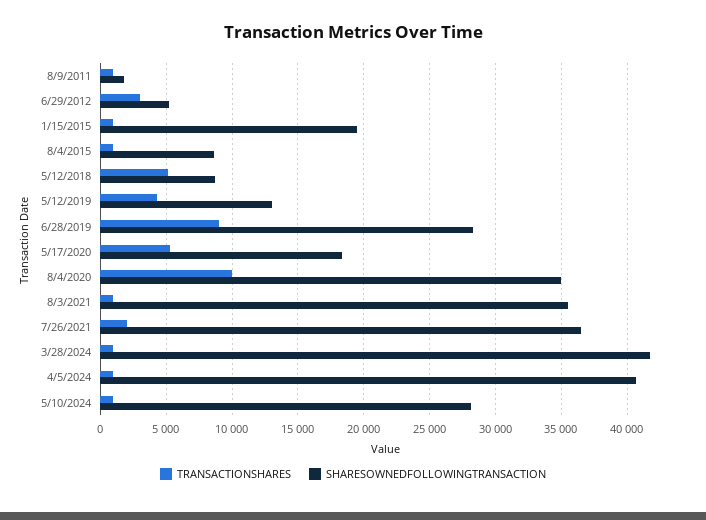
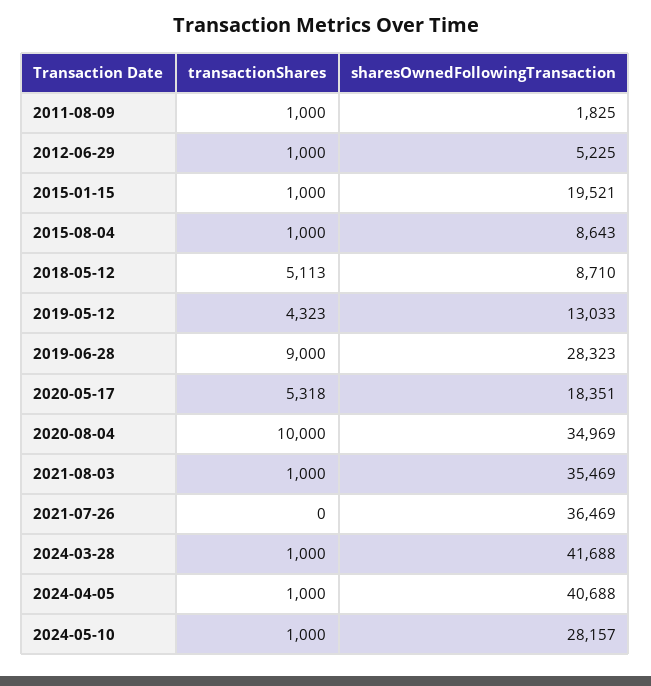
  {
    "TRANSACTIONSHARES": {
      "8/9/2011": 1000,
-     "6/29/2012": 3000,
+     "6/29/2012": 1000,
      "1/15/2015": 1000,
      "8/4/2015": 1000,
      "5/12/2018": 5113,
      "5/12/2019": 4323,
      "6/28/2019": 9000,
      "5/17/2020": 5318,
      "8/4/2020": 10000,
      "8/3/2021": 1000,
-     "7/26/2021": 2000,
+     "7/26/2021": 0,
      "3/28/2024": 1000,
      "4/5/2024": 1000,
      "5/10/2024": 1000
    },
    "SHARESOWNEDFOLLOWINGTRANSACTION": {
      "8/9/2011": 1825,
      "6/29/2012": 5225,
      "1/15/2015": 19521,
      "8/4/2015": 8643,
      "5/12/2018": 8710,
      "5/12/2019": 13033,
      "6/28/2019": 28323,
      "5/17/2020": 18351,
      "8/4/2020": 34969,
      "8/3/2021": 35469,
      "7/26/2021": 36469,
      "3/28/2024": 41688,
      "4/5/2024": 40688,
      "5/10/2024": 28157
    }
  }

